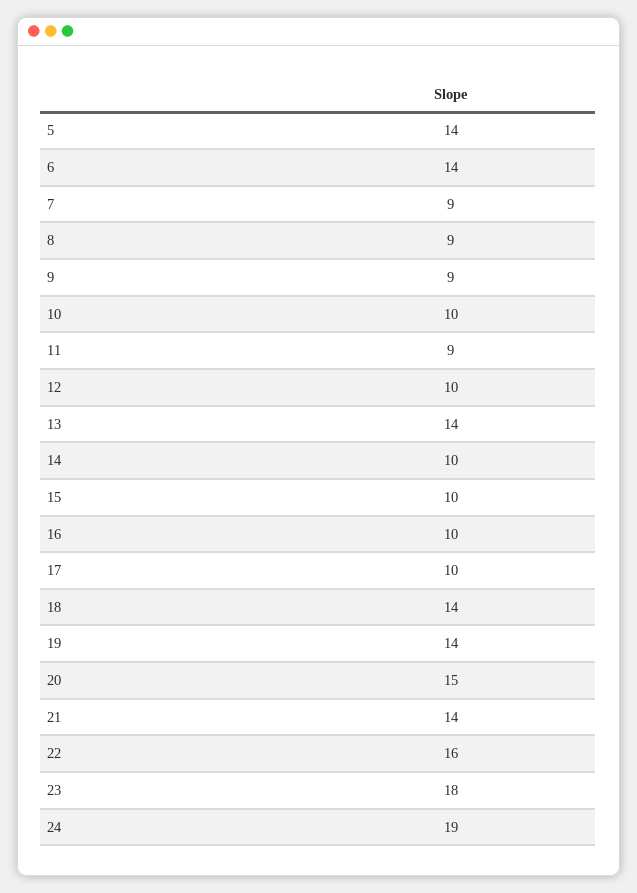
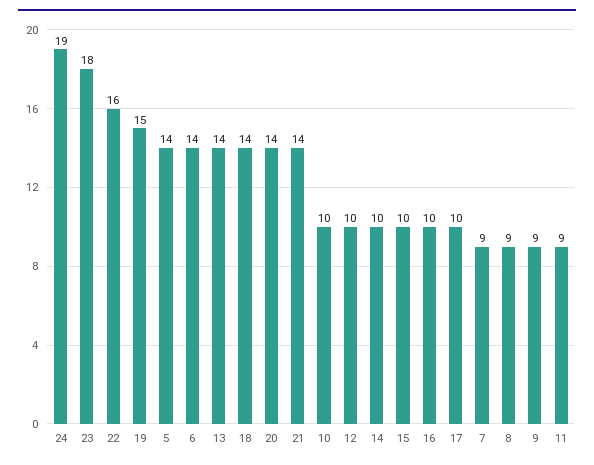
  {
    "5": 14,
    "6": 14,
    "7": 9,
    "8": 9,
    "9": 9,
    "10": 10,
    "11": 9,
    "12": 10,
    "13": 14,
    "14": 10,
    "15": 10,
    "16": 10,
    "17": 10,
    "18": 14,
-   "19": 14,
+   "19": 15,
-   "20": 15,
+   "20": 14,
    "21": 14,
    "22": 16,
    "23": 18,
    "24": 19
  }

